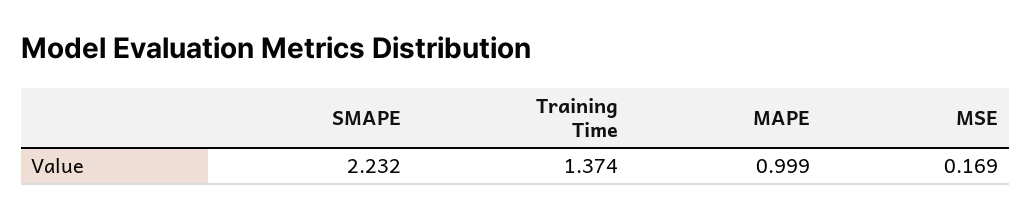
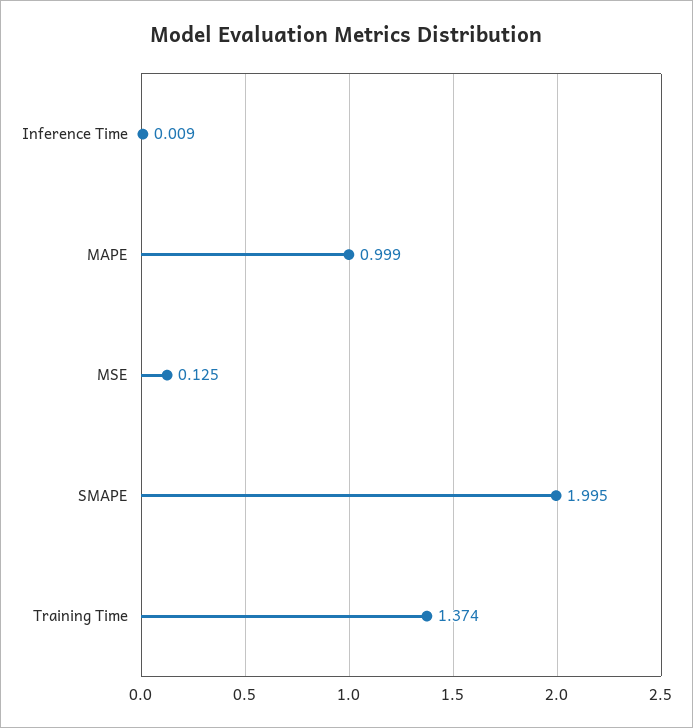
  {
-   "SMAPE": 2.232,
+   "SMAPE": 1.995,
    "Training Time": 1.374,
    "MAPE": 0.999,
-   "MSE": 0.169
+   "MSE": 0.125,
+   "Inference Time": 0.009
  }

